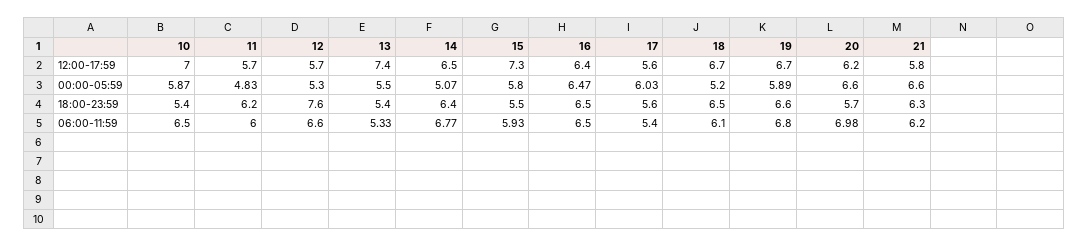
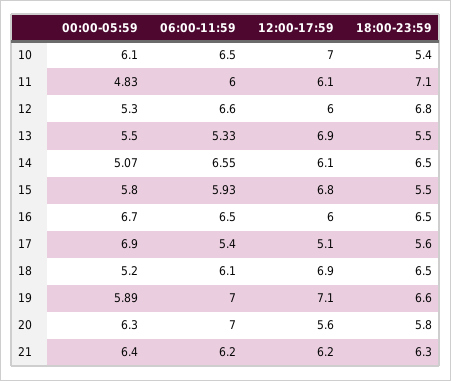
  {
    "10": {
      "12:00-17:59": 7,
-     "00:00-05:59": 5.87,
+     "00:00-05:59": 6.1,
      "18:00-23:59": 5.4,
      "06:00-11:59": 6.5
    },
    "11": {
-     "12:00-17:59": 5.7,
+     "12:00-17:59": 6.1,
      "00:00-05:59": 4.83,
-     "18:00-23:59": 6.2,
+     "18:00-23:59": 7.1,
      "06:00-11:59": 6
    },
    "12": {
-     "12:00-17:59": 5.7,
+     "12:00-17:59": 6,
      "00:00-05:59": 5.3,
-     "18:00-23:59": 7.6,
+     "18:00-23:59": 6.8,
      "06:00-11:59": 6.6
    },
    "13": {
-     "12:00-17:59": 7.4,
+     "12:00-17:59": 6.9,
      "00:00-05:59": 5.5,
-     "18:00-23:59": 5.4,
+     "18:00-23:59": 5.5,
      "06:00-11:59": 5.33
    },
    "14": {
-     "12:00-17:59": 6.5,
+     "12:00-17:59": 6.1,
      "00:00-05:59": 5.07,
-     "18:00-23:59": 6.4,
+     "18:00-23:59": 6.5,
-     "06:00-11:59": 6.77
+     "06:00-11:59": 6.55
    },
    "15": {
-     "12:00-17:59": 7.3,
+     "12:00-17:59": 6.8,
      "00:00-05:59": 5.8,
      "18:00-23:59": 5.5,
      "06:00-11:59": 5.93
    },
    "16": {
-     "12:00-17:59": 6.4,
+     "12:00-17:59": 6,
-     "00:00-05:59": 6.47,
+     "00:00-05:59": 6.7,
      "18:00-23:59": 6.5,
      "06:00-11:59": 6.5
    },
    "17": {
-     "12:00-17:59": 5.6,
+     "12:00-17:59": 5.1,
-     "00:00-05:59": 6.03,
+     "00:00-05:59": 6.9,
      "18:00-23:59": 5.6,
      "06:00-11:59": 5.4
    },
    "18": {
-     "12:00-17:59": 6.7,
+     "12:00-17:59": 6.9,
      "00:00-05:59": 5.2,
      "18:00-23:59": 6.5,
      "06:00-11:59": 6.1
    },
    "19": {
-     "12:00-17:59": 6.7,
+     "12:00-17:59": 7.1,
      "00:00-05:59": 5.89,
      "18:00-23:59": 6.6,
-     "06:00-11:59": 6.8
+     "06:00-11:59": 7
    },
    "20": {
-     "12:00-17:59": 6.2,
+     "12:00-17:59": 5.6,
-     "00:00-05:59": 6.6,
+     "00:00-05:59": 6.3,
-     "18:00-23:59": 5.7,
+     "18:00-23:59": 5.8,
-     "06:00-11:59": 6.98
+     "06:00-11:59": 7
    },
    "21": {
-     "12:00-17:59": 5.8,
+     "12:00-17:59": 6.2,
-     "00:00-05:59": 6.6,
+     "00:00-05:59": 6.4,
      "18:00-23:59": 6.3,
      "06:00-11:59": 6.2
    }
  }

